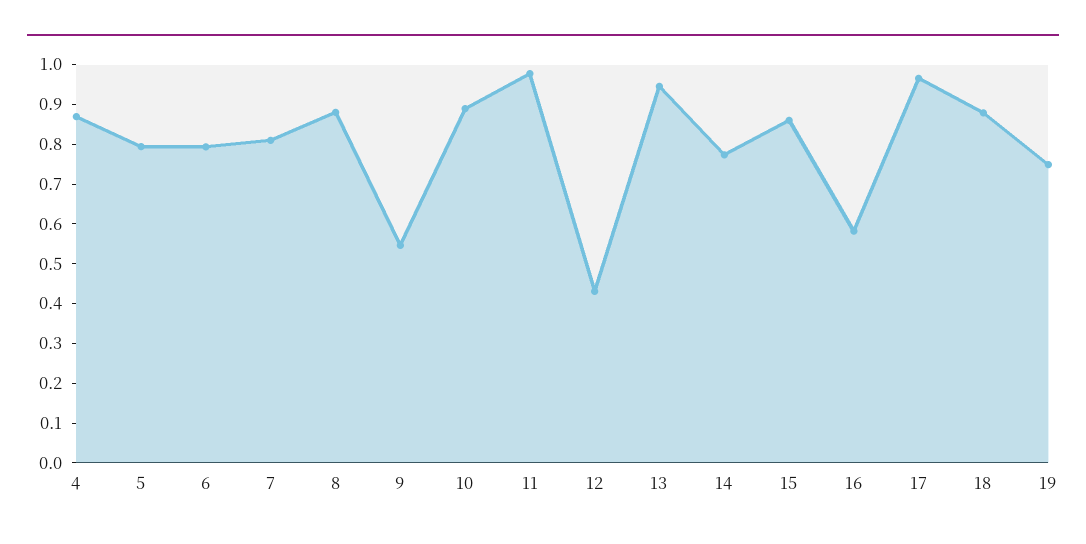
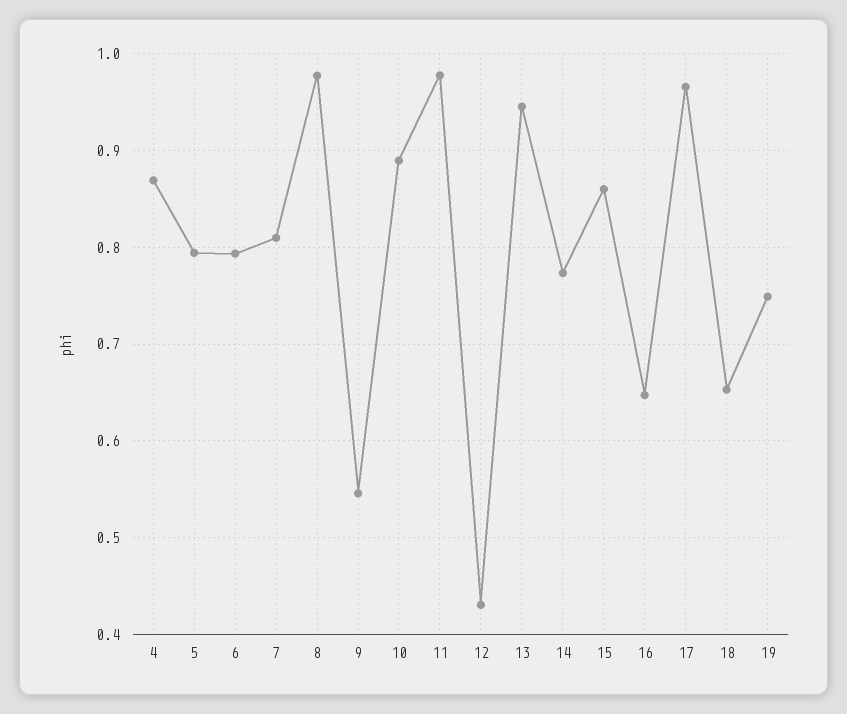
  {
    "4": 0.87,
    "5": 0.79,
    "6": 0.79,
    "7": 0.81,
-   "8": 0.875,
+   "8": 0.98,
    "9": 0.55,
    "10": 0.89,
    "11": 0.98,
    "12": 0.43,
    "13": 0.95,
    "14": 0.77,
    "15": 0.86,
-   "16": 0.575,
+   "16": 0.65,
    "17": 0.97,
-   "18": 0.875,
+   "18": 0.65,
    "19": 0.75
  }

